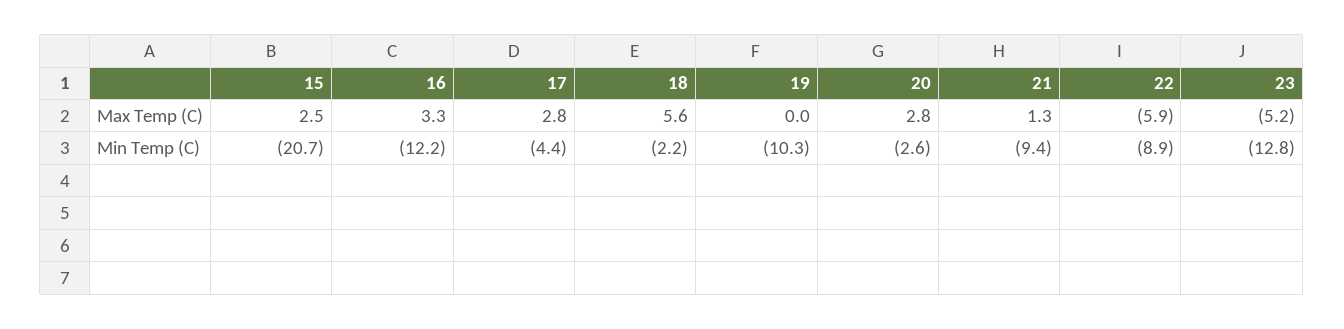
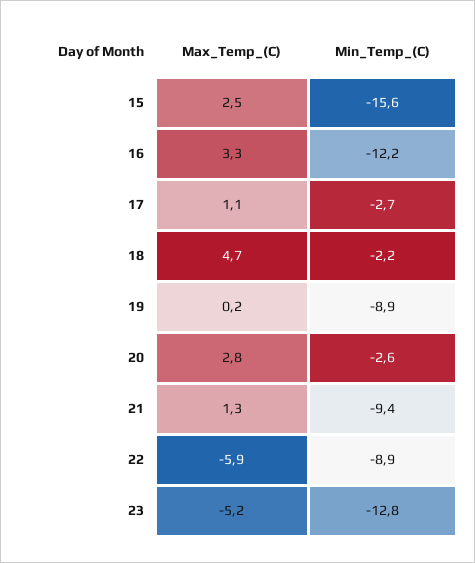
  {
    "15": {
      "Max Temp (C)": 2.5,
-     "Min Temp (C)": -20.7
+     "Min Temp (C)": -15.6
    },
    "16": {
      "Max Temp (C)": 3.3,
      "Min Temp (C)": -12.2
    },
    "17": {
-     "Max Temp (C)": 2.8,
+     "Max Temp (C)": 1.1,
-     "Min Temp (C)": -4.4
+     "Min Temp (C)": -2.7
    },
    "18": {
-     "Max Temp (C)": 5.6,
+     "Max Temp (C)": 4.7,
      "Min Temp (C)": -2.2
    },
    "19": {
-     "Max Temp (C)": 0,
+     "Max Temp (C)": 0.2,
-     "Min Temp (C)": -10.3
+     "Min Temp (C)": -8.9
    },
    "20": {
      "Max Temp (C)": 2.8,
      "Min Temp (C)": -2.6
    },
    "21": {
      "Max Temp (C)": 1.3,
      "Min Temp (C)": -9.4
    },
    "22": {
      "Max Temp (C)": -5.9,
      "Min Temp (C)": -8.9
    },
    "23": {
      "Max Temp (C)": -5.2,
      "Min Temp (C)": -12.8
    }
  }

